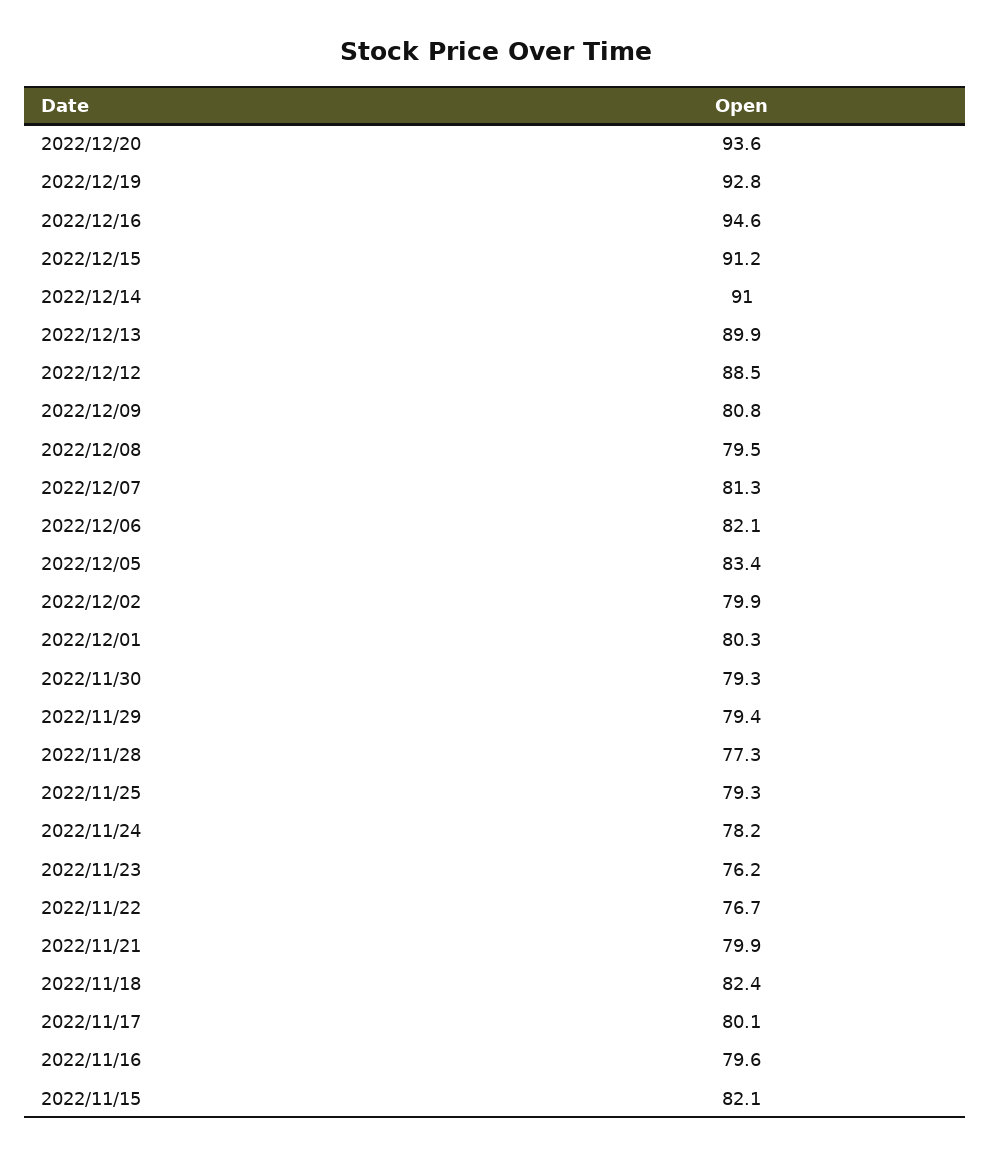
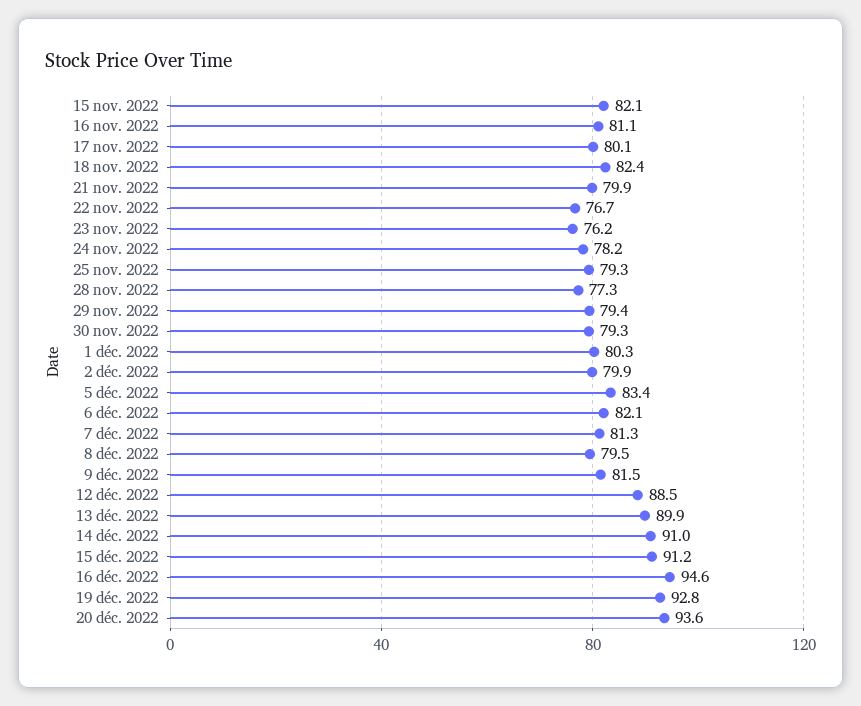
  {
    "2022/12/20": 93.6,
    "2022/12/19": 92.8,
    "2022/12/16": 94.6,
    "2022/12/15": 91.2,
    "2022/12/14": 91,
    "2022/12/13": 89.9,
    "2022/12/12": 88.5,
-   "2022/12/09": 80.8,
+   "2022/12/09": 81.5,
    "2022/12/08": 79.5,
    "2022/12/07": 81.3,
    "2022/12/06": 82.1,
    "2022/12/05": 83.4,
    "2022/12/02": 79.9,
    "2022/12/01": 80.3,
    "2022/11/30": 79.3,
    "2022/11/29": 79.4,
    "2022/11/28": 77.3,
    "2022/11/25": 79.3,
    "2022/11/24": 78.2,
    "2022/11/23": 76.2,
    "2022/11/22": 76.7,
    "2022/11/21": 79.9,
    "2022/11/18": 82.4,
    "2022/11/17": 80.1,
-   "2022/11/16": 79.6,
+   "2022/11/16": 81.1,
    "2022/11/15": 82.1
  }

